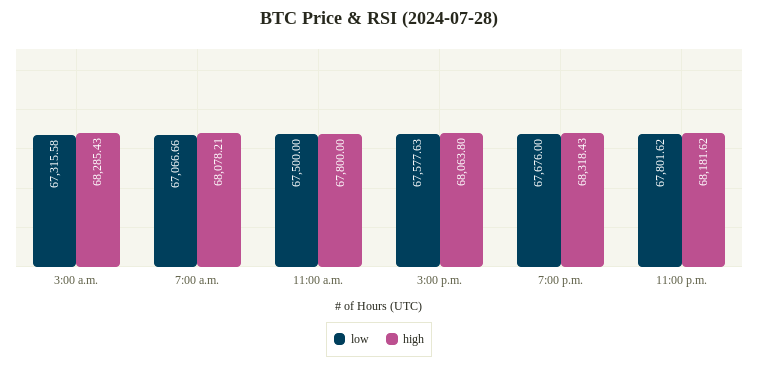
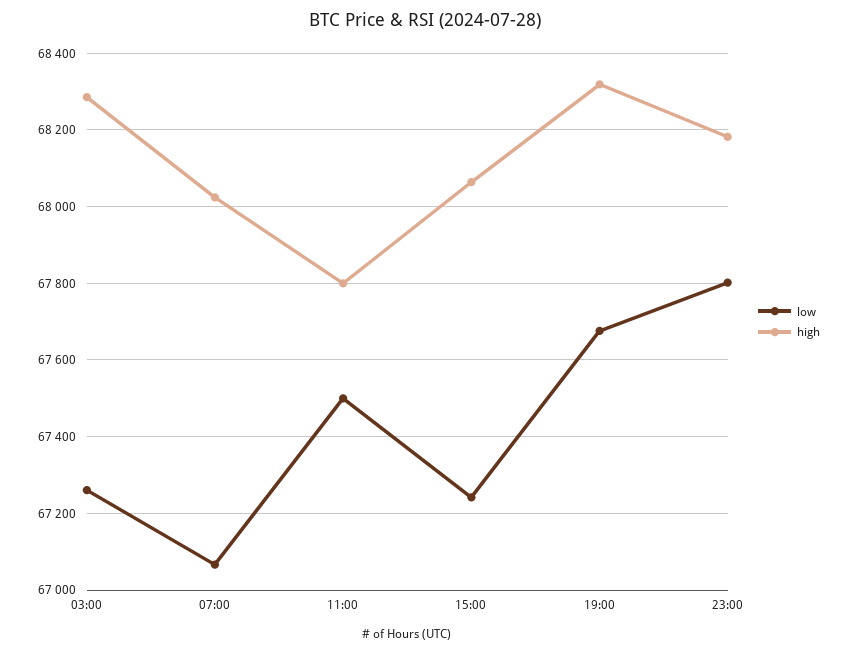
  {
    "low": {
-     "3:00 a.m.": 67315.58,
+     "3:00 a.m.": 67260,
      "7:00 a.m.": 67066.66,
      "11:00 a.m.": 67500,
-     "3:00 p.m.": 67577.63,
+     "3:00 p.m.": 67240,
      "7:00 p.m.": 67676,
      "11:00 p.m.": 67801.62
    },
    "high": {
      "3:00 a.m.": 68285.43,
-     "7:00 a.m.": 68078.21,
+     "7:00 a.m.": 68020,
      "11:00 a.m.": 67800,
      "3:00 p.m.": 68063.8,
      "7:00 p.m.": 68318.43,
      "11:00 p.m.": 68181.62
    }
  }

